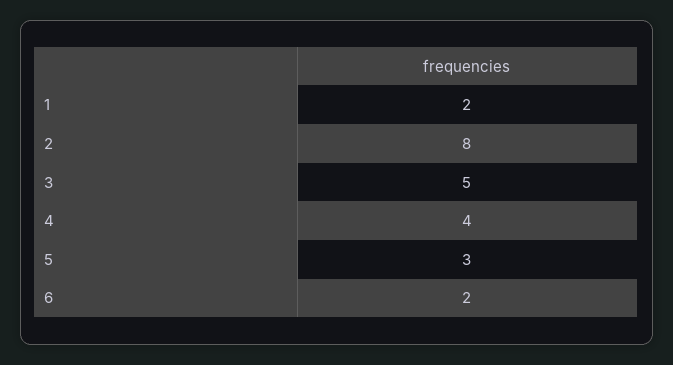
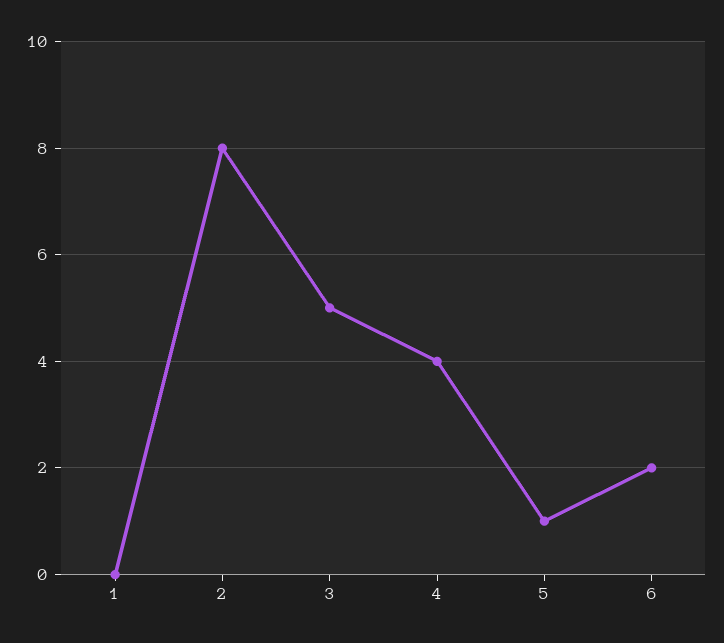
  {
-   "1": 2,
+   "1": 0,
    "2": 8,
    "3": 5,
    "4": 4,
-   "5": 3,
+   "5": 1,
    "6": 2
  }

